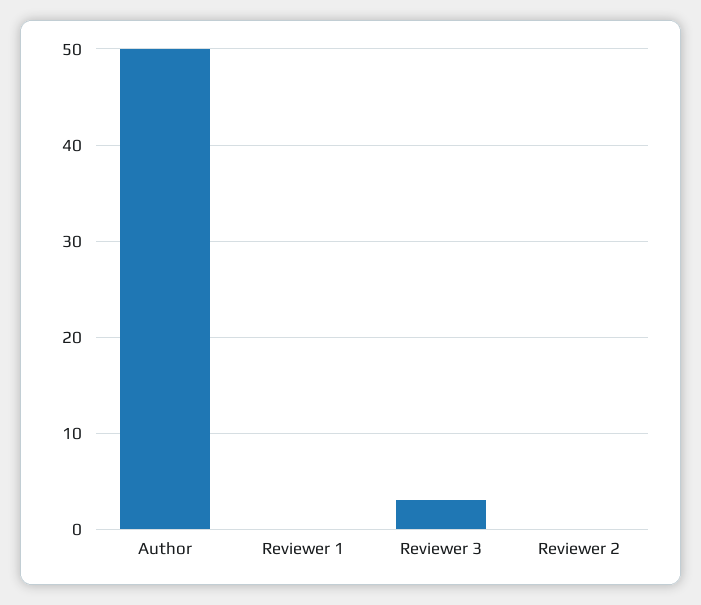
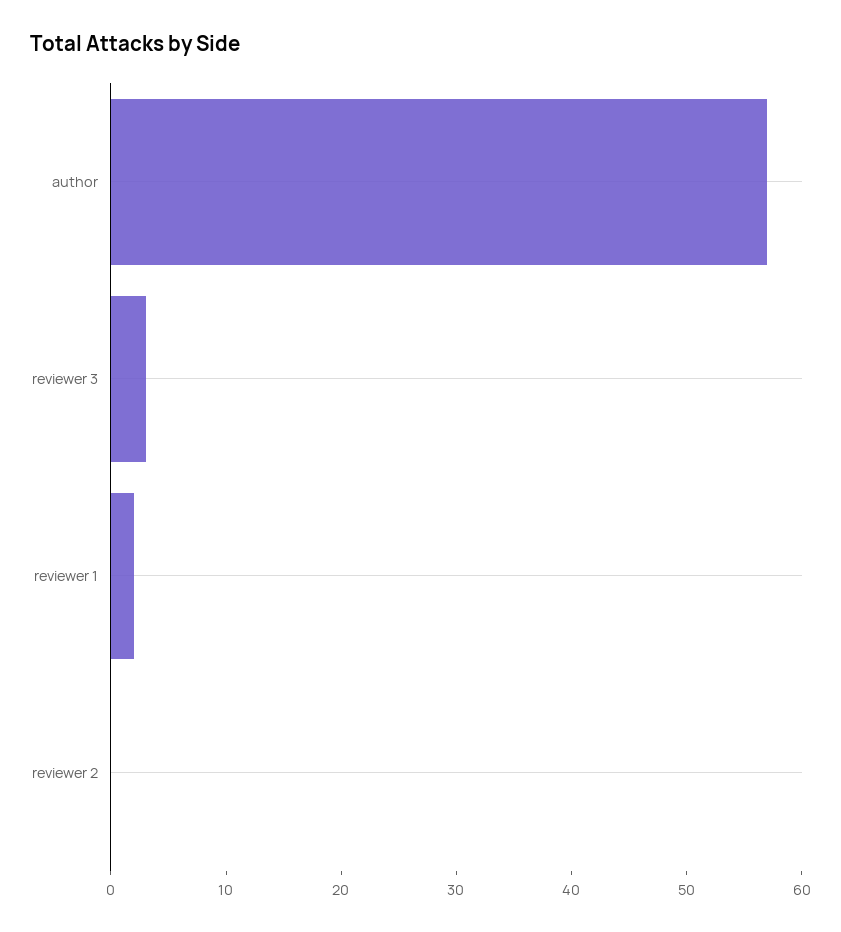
  {
-   "Author": 50,
+   "Author": 57,
-   "Reviewer 1": 0,
+   "Reviewer 1": 2,
    "Reviewer 3": 3,
    "Reviewer 2": 0
  }

